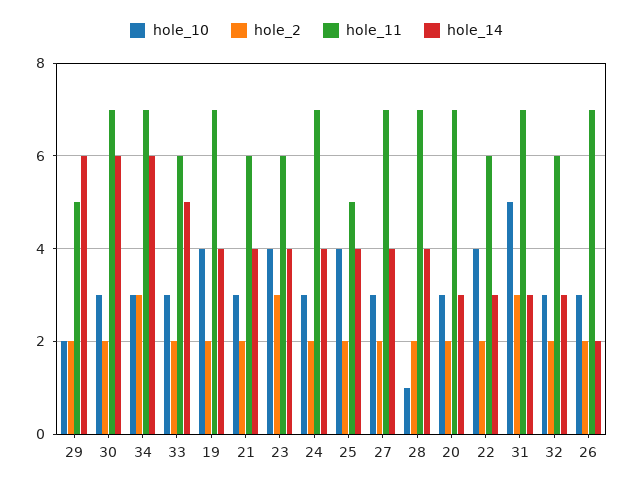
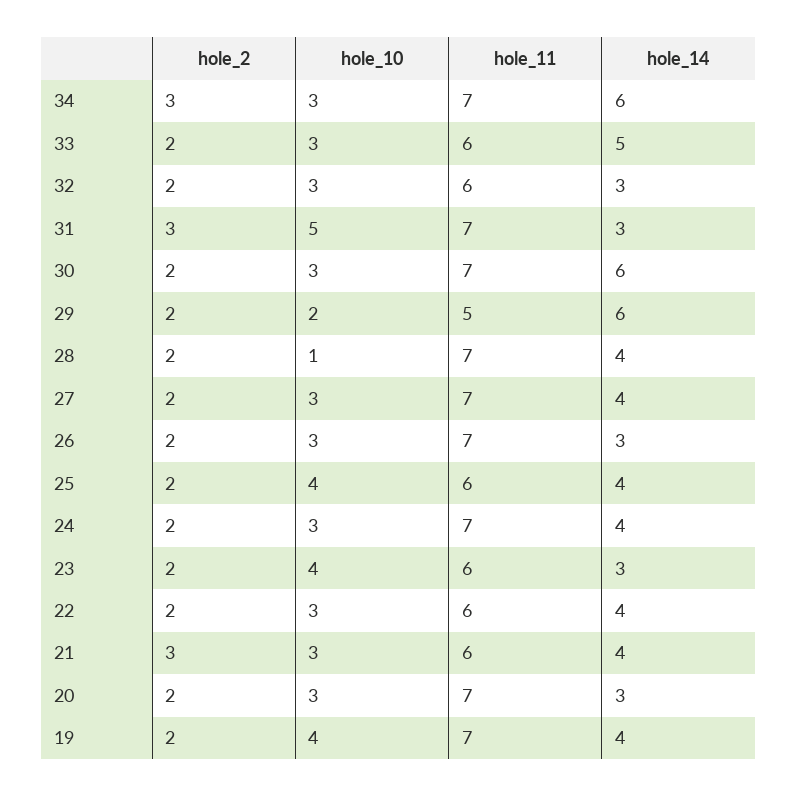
  {
    "hole_10": {
      "29": 2,
      "30": 3,
      "34": 3,
      "33": 3,
      "19": 4,
      "21": 3,
      "23": 4,
      "24": 3,
      "25": 4,
      "27": 3,
      "28": 1,
      "20": 3,
-     "22": 4,
+     "22": 3,
      "31": 5,
      "32": 3,
      "26": 3
    },
    "hole_2": {
      "29": 2,
      "30": 2,
      "34": 3,
      "33": 2,
      "19": 2,
-     "21": 2,
+     "21": 3,
-     "23": 3,
+     "23": 2,
      "24": 2,
      "25": 2,
      "27": 2,
      "28": 2,
      "20": 2,
      "22": 2,
      "31": 3,
      "32": 2,
      "26": 2
    },
    "hole_11": {
      "29": 5,
      "30": 7,
      "34": 7,
      "33": 6,
      "19": 7,
      "21": 6,
      "23": 6,
      "24": 7,
-     "25": 5,
+     "25": 6,
      "27": 7,
      "28": 7,
      "20": 7,
      "22": 6,
      "31": 7,
      "32": 6,
      "26": 7
    },
    "hole_14": {
      "29": 6,
      "30": 6,
      "34": 6,
      "33": 5,
      "19": 4,
      "21": 4,
-     "23": 4,
+     "23": 3,
      "24": 4,
      "25": 4,
      "27": 4,
      "28": 4,
      "20": 3,
-     "22": 3,
+     "22": 4,
      "31": 3,
      "32": 3,
-     "26": 2
+     "26": 3
    }
  }

